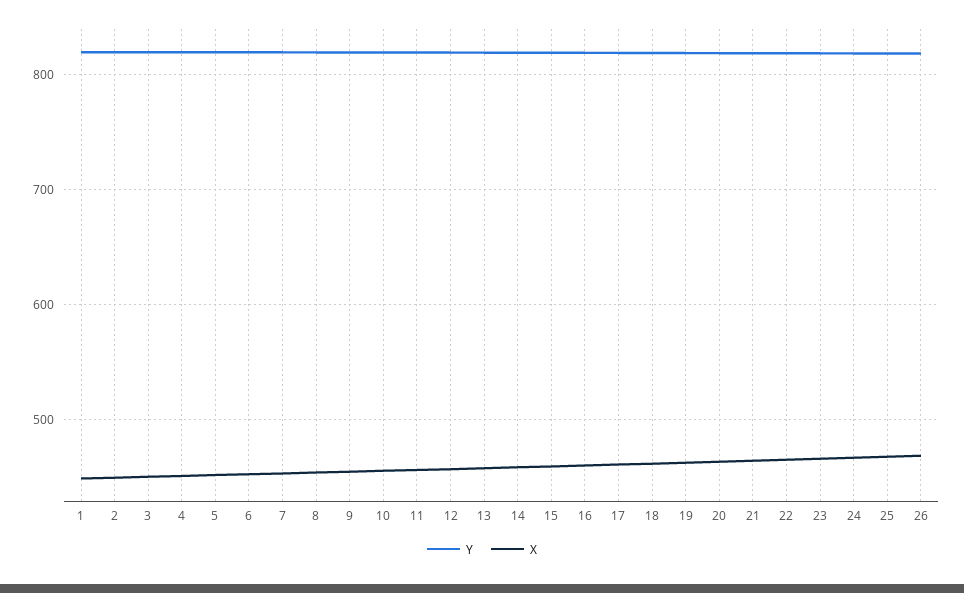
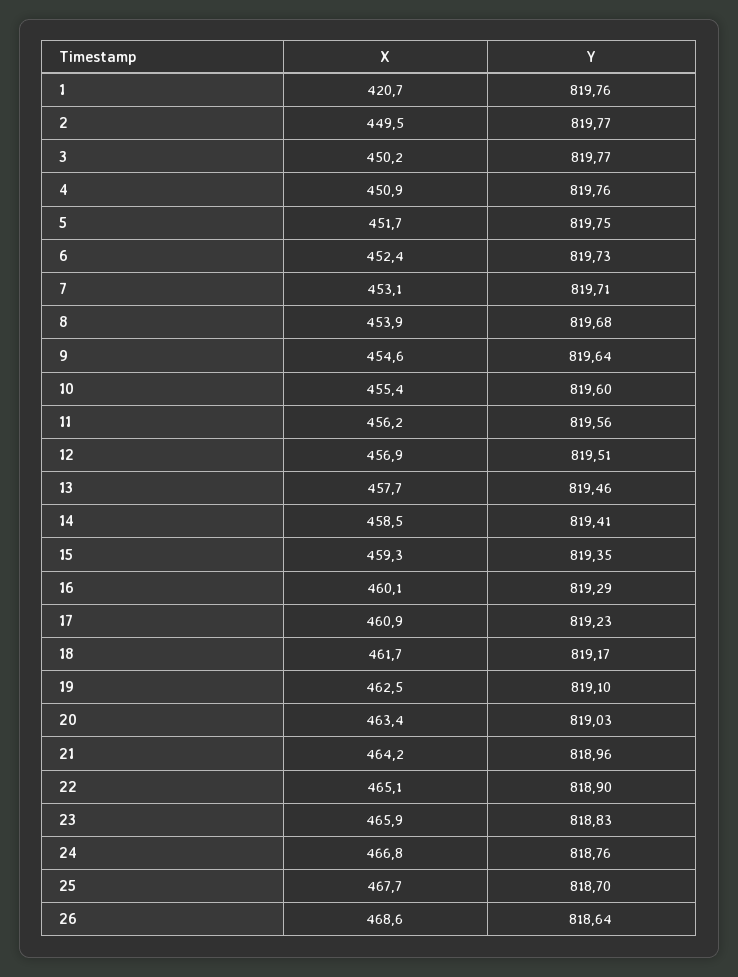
  {
    "Y": {
      "1": 819.76,
      "2": 819.77,
      "3": 819.77,
      "4": 819.76,
      "5": 819.75,
      "6": 819.73,
      "7": 819.71,
      "8": 819.68,
      "9": 819.64,
      "10": 819.6,
      "11": 819.56,
      "12": 819.51,
      "13": 819.46,
      "14": 819.41,
      "15": 819.35,
      "16": 819.29,
      "17": 819.23,
      "18": 819.17,
      "19": 819.1,
      "20": 819.03,
      "21": 818.96,
      "22": 818.9,
      "23": 818.83,
      "24": 818.76,
      "25": 818.7,
      "26": 818.64
    },
    "X": {
-     "1": 450,
+     "1": 420.7,
      "2": 449.5,
      "3": 450.2,
      "4": 450.9,
      "5": 451.7,
      "6": 452.4,
      "7": 453.1,
      "8": 453.9,
      "9": 454.6,
      "10": 455.4,
      "11": 456.2,
      "12": 456.9,
      "13": 457.7,
      "14": 458.5,
      "15": 459.3,
      "16": 460.1,
      "17": 460.9,
      "18": 461.7,
      "19": 462.5,
      "20": 463.4,
      "21": 464.2,
      "22": 465.1,
      "23": 465.9,
      "24": 466.8,
      "25": 467.7,
      "26": 468.6
    }
  }

